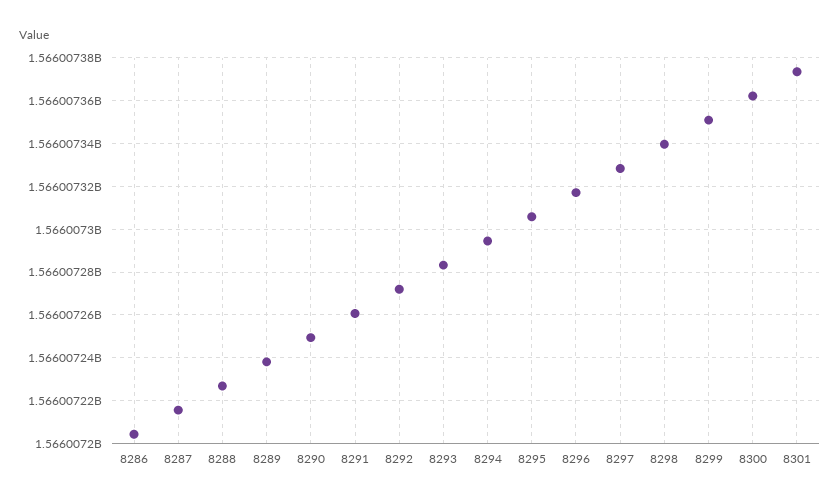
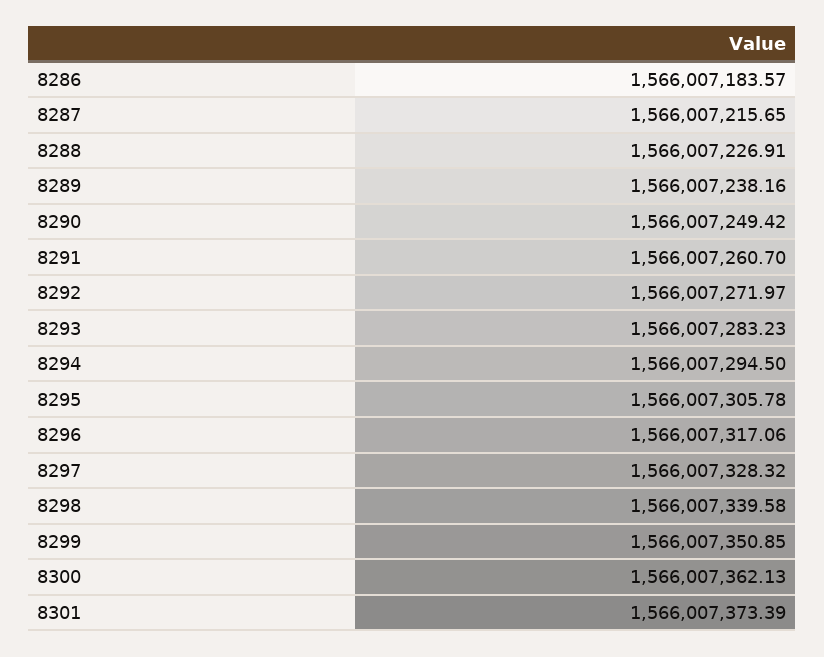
  {
-   "8286": 1566007205,
+   "8286": 1566007183.57,
    "8287": 1566007215.65,
    "8288": 1566007226.91,
    "8289": 1566007238.16,
    "8290": 1566007249.42,
    "8291": 1566007260.7,
    "8292": 1566007271.97,
    "8293": 1566007283.23,
    "8294": 1566007294.5,
    "8295": 1566007305.78,
    "8296": 1566007317.06,
    "8297": 1566007328.32,
    "8298": 1566007339.58,
    "8299": 1566007350.85,
    "8300": 1566007362.13,
    "8301": 1566007373.39
  }

